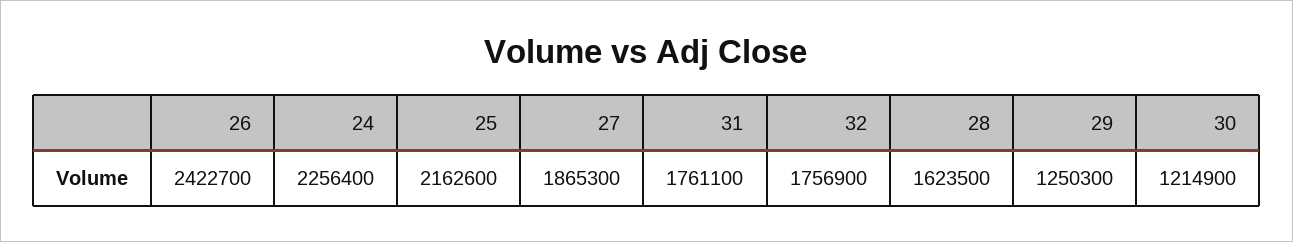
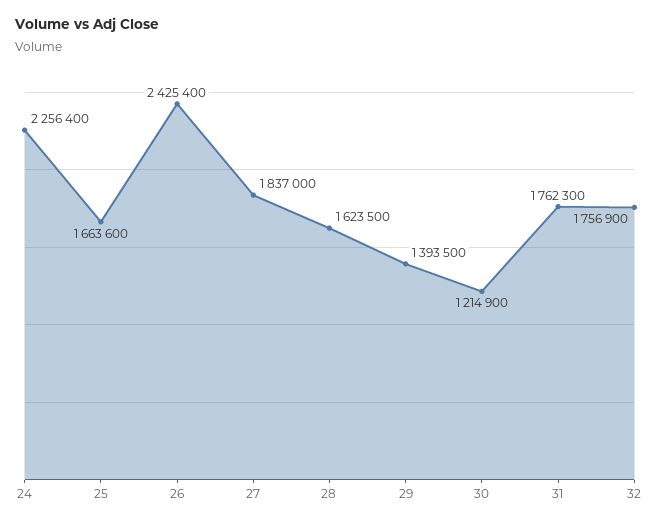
  {
-   "26": 2422700,
+   "26": 2425400,
    "24": 2256400,
-   "25": 2162600,
+   "25": 1663600,
-   "27": 1865300,
+   "27": 1837000,
-   "31": 1761100,
+   "31": 1762300,
    "32": 1756900,
    "28": 1623500,
-   "29": 1250300,
+   "29": 1393500,
    "30": 1214900
  }

